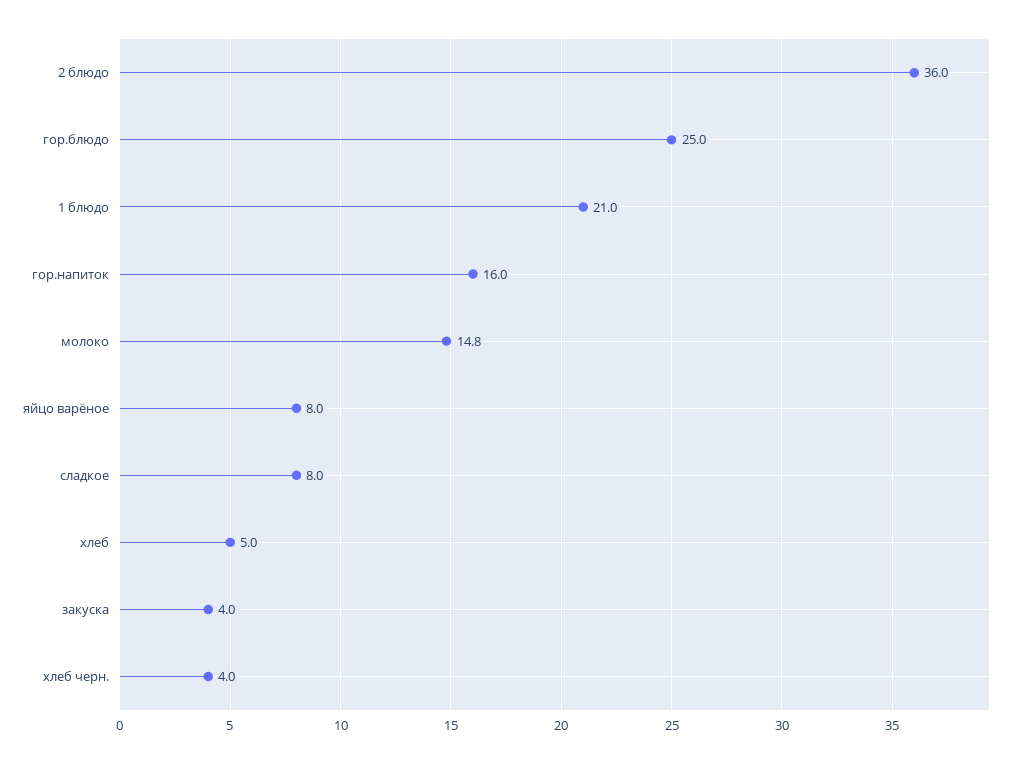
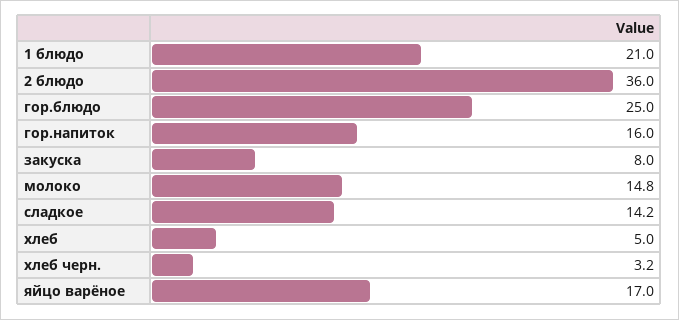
  {
    "2 блюдо": 36,
    "гор.блюдо": 25,
    "1 блюдо": 21,
    "гор.напиток": 16,
    "молоко": 14.8,
-   "яйцо варёное": 8,
+   "яйцо варёное": 17,
-   "сладкое": 8,
+   "сладкое": 14.2,
    "хлеб": 5,
-   "закуска": 4,
+   "закуска": 8,
-   "хлеб черн.": 4
+   "хлеб черн.": 3.2
  }

